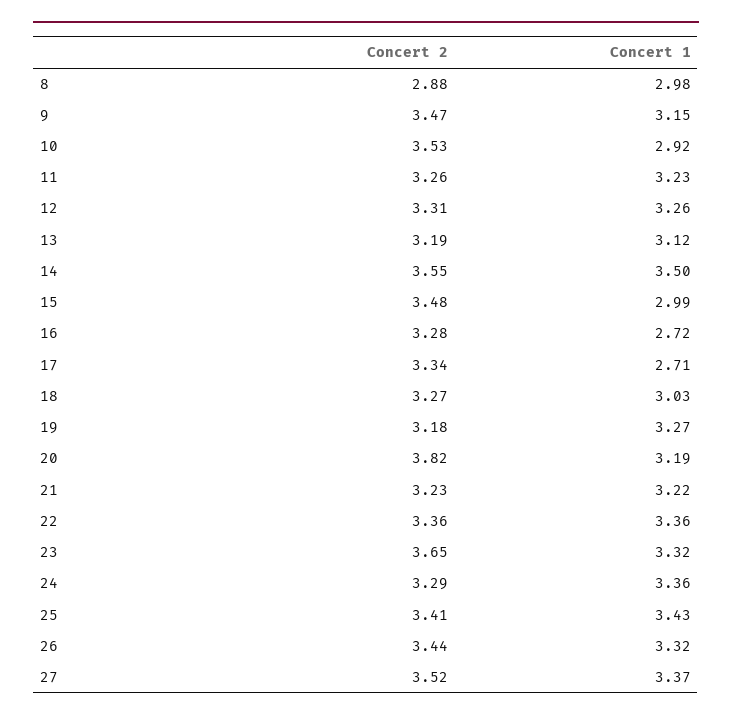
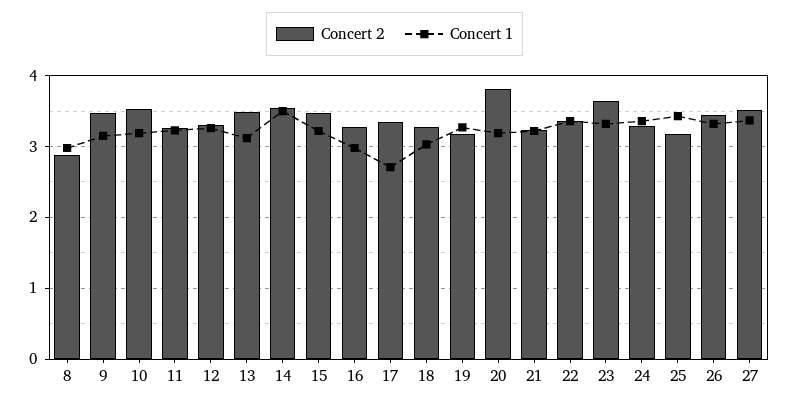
  {
    "Concert 2": {
      "8": 2.88,
      "9": 3.47,
      "10": 3.53,
      "11": 3.26,
      "12": 3.31,
-     "13": 3.19,
+     "13": 3.5,
      "14": 3.55,
      "15": 3.48,
      "16": 3.28,
      "17": 3.34,
      "18": 3.27,
      "19": 3.18,
      "20": 3.82,
      "21": 3.23,
      "22": 3.36,
      "23": 3.65,
      "24": 3.29,
-     "25": 3.41,
+     "25": 3.2,
      "26": 3.44,
      "27": 3.52
    },
    "Concert 1": {
      "8": 2.98,
      "9": 3.15,
-     "10": 2.92,
+     "10": 3.2,
      "11": 3.23,
      "12": 3.26,
      "13": 3.12,
      "14": 3.5,
-     "15": 2.99,
+     "15": 3.2,
-     "16": 2.72,
+     "16": 3,
      "17": 2.71,
      "18": 3.03,
      "19": 3.27,
      "20": 3.19,
      "21": 3.22,
      "22": 3.36,
      "23": 3.32,
      "24": 3.36,
      "25": 3.43,
      "26": 3.32,
      "27": 3.37
    }
  }

